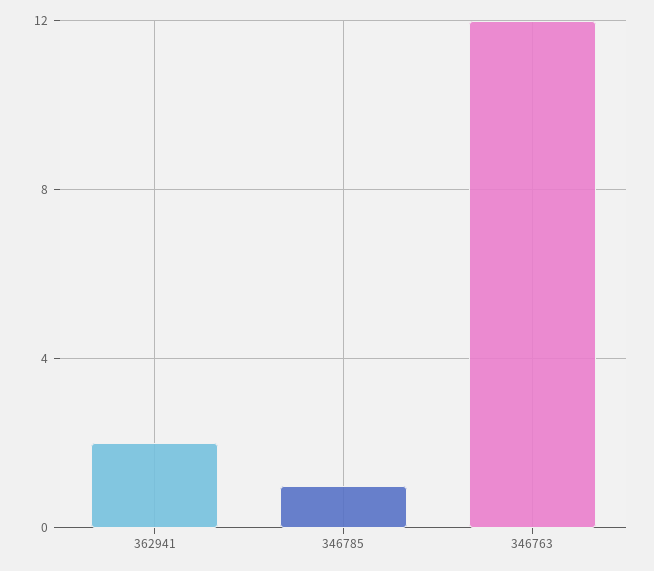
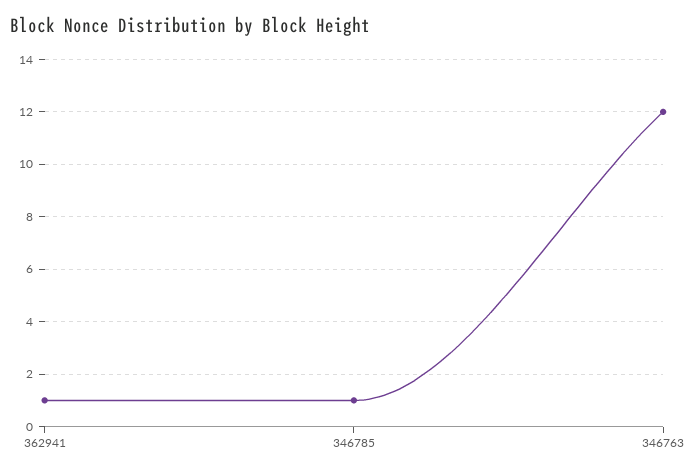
  {
-   "362941": 2,
+   "362941": 1,
    "346785": 1,
    "346763": 12
  }

